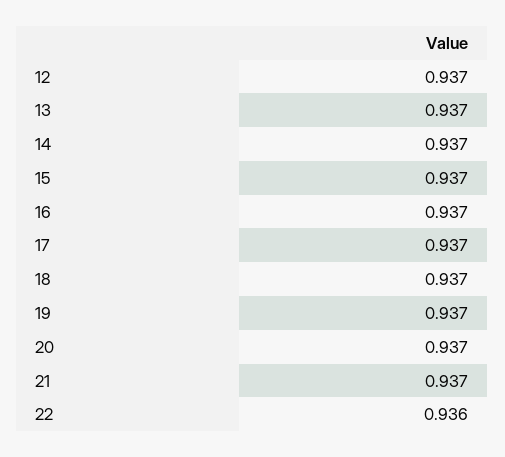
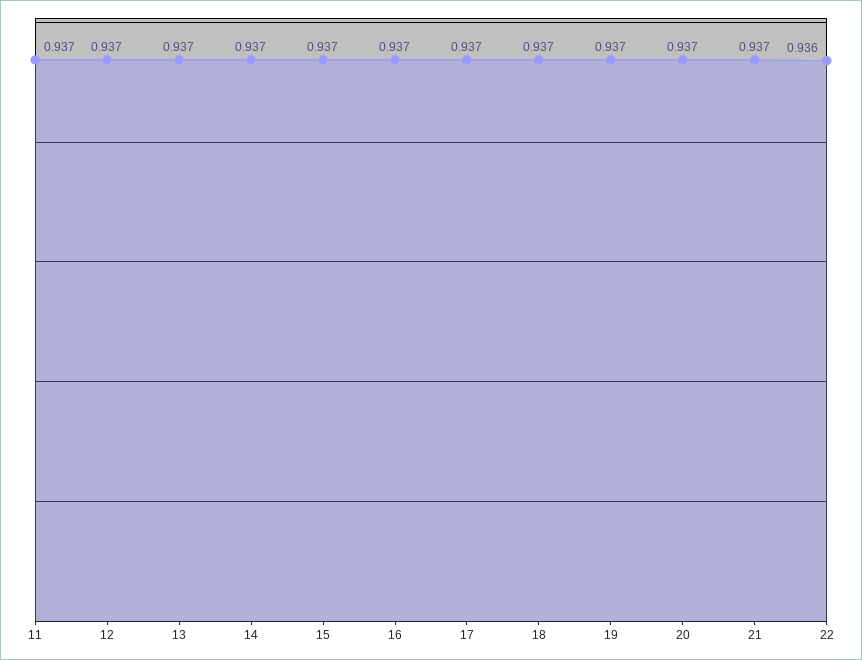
  {
    "12": 0.937,
    "13": 0.937,
    "14": 0.937,
    "15": 0.937,
    "16": 0.937,
    "17": 0.937,
    "18": 0.937,
    "19": 0.937,
    "20": 0.937,
    "21": 0.937,
-   "22": 0.936
+   "22": 0.936,
+   "11": 0.937
  }

